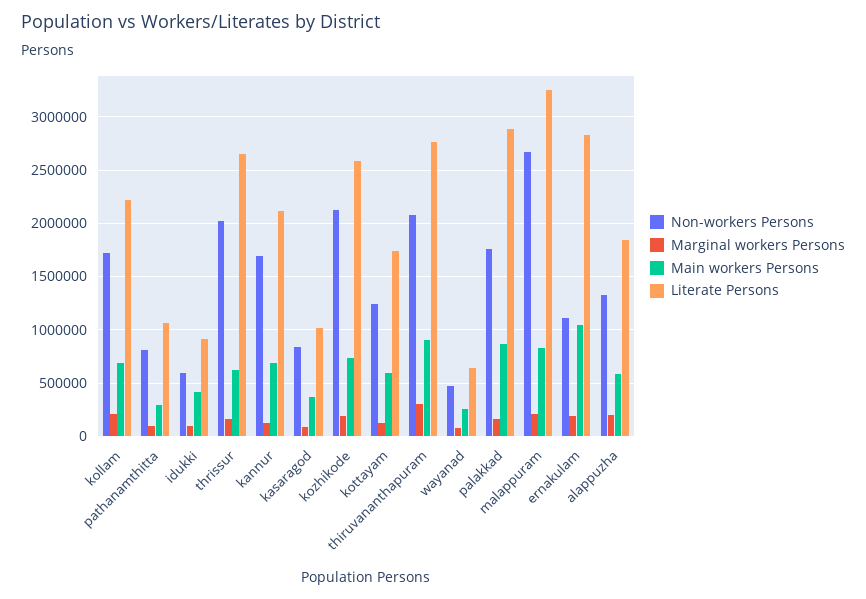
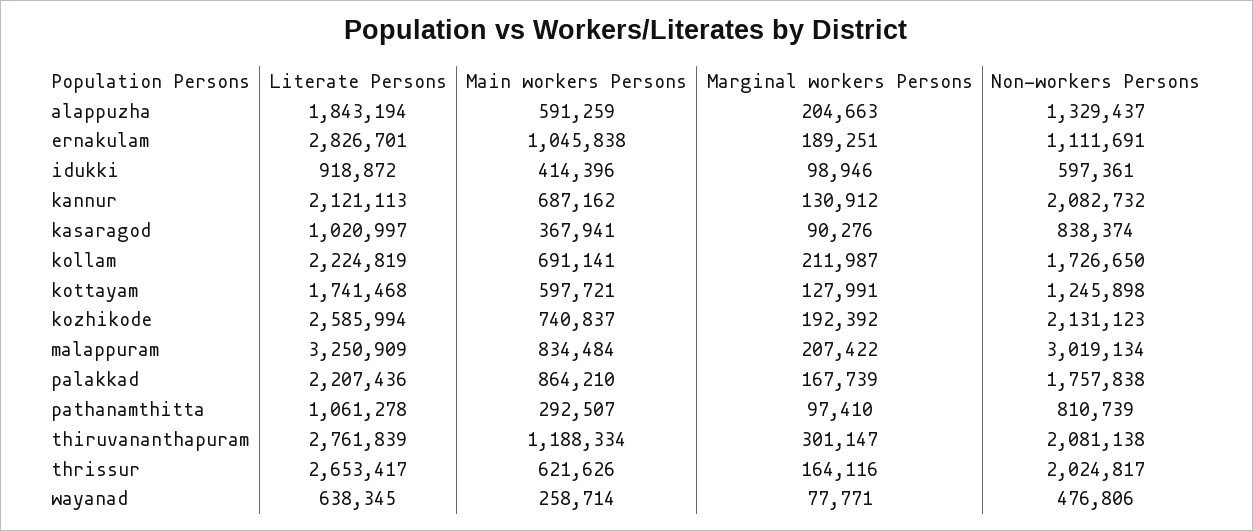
  {
    "Non-workers Persons": {
      "kollam": 1726650,
      "pathanamthitta": 810739,
      "idukki": 597361,
      "thrissur": 2024817,
-     "kannur": 1700000,
+     "kannur": 2082732,
      "kasaragod": 838374,
      "kozhikode": 2131123,
      "kottayam": 1245898,
      "thiruvananthapuram": 2081138,
      "wayanad": 476806,
      "palakkad": 1757838,
-     "malappuram": 2700000,
+     "malappuram": 3019134,
      "ernakulam": 1111691,
      "alappuzha": 1329437
    },
    "Marginal workers Persons": {
      "kollam": 211987,
      "pathanamthitta": 97410,
      "idukki": 98946,
      "thrissur": 164116,
      "kannur": 130912,
      "kasaragod": 90276,
      "kozhikode": 192392,
      "kottayam": 127991,
      "thiruvananthapuram": 301147,
      "wayanad": 77771,
      "palakkad": 167739,
      "malappuram": 207422,
      "ernakulam": 189251,
      "alappuzha": 204663
    },
    "Main workers Persons": {
      "kollam": 691141,
      "pathanamthitta": 292507,
      "idukki": 414396,
      "thrissur": 621626,
      "kannur": 687162,
      "kasaragod": 367941,
      "kozhikode": 740837,
      "kottayam": 597721,
-     "thiruvananthapuram": 900000,
+     "thiruvananthapuram": 1188334,
      "wayanad": 258714,
      "palakkad": 864210,
      "malappuram": 834484,
      "ernakulam": 1045838,
      "alappuzha": 591259
    },
    "Literate Persons": {
      "kollam": 2224819,
      "pathanamthitta": 1061278,
      "idukki": 918872,
      "thrissur": 2653417,
      "kannur": 2121113,
      "kasaragod": 1020997,
      "kozhikode": 2585994,
      "kottayam": 1741468,
      "thiruvananthapuram": 2761839,
      "wayanad": 638345,
-     "palakkad": 2900000,
+     "palakkad": 2207436,
      "malappuram": 3250909,
      "ernakulam": 2826701,
      "alappuzha": 1843194
    }
  }

